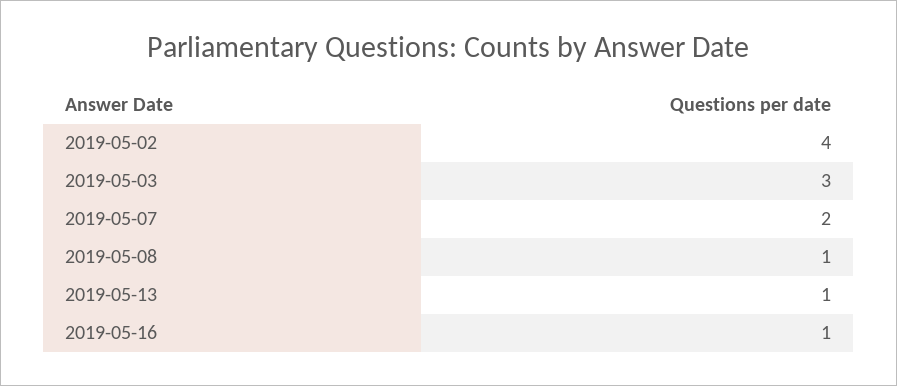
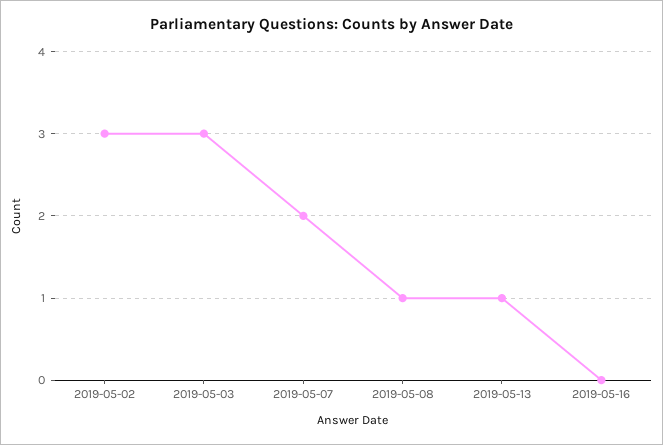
  {
-   "2019-05-02": 4,
+   "2019-05-02": 3,
    "2019-05-03": 3,
    "2019-05-07": 2,
    "2019-05-08": 1,
    "2019-05-13": 1,
-   "2019-05-16": 1
+   "2019-05-16": 0
  }

